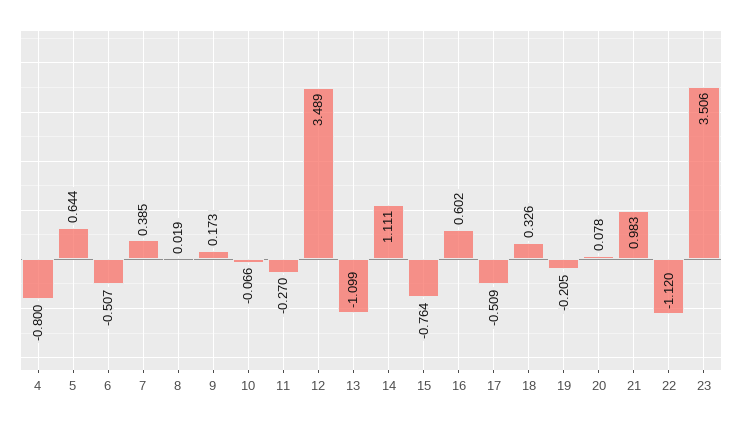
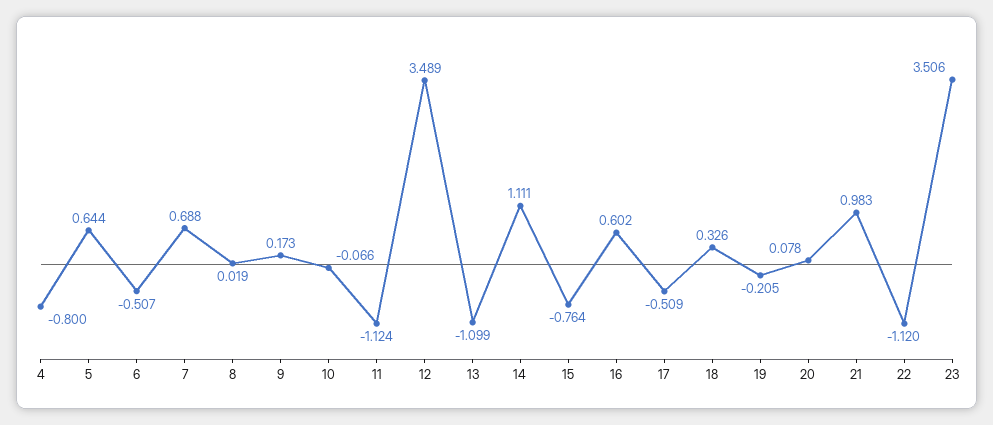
  {
    "4": -0.8,
    "5": 0.644,
    "6": -0.507,
-   "7": 0.385,
+   "7": 0.688,
    "8": 0.019,
    "9": 0.173,
    "10": -0.066,
-   "11": -0.27,
+   "11": -1.124,
    "12": 3.489,
    "13": -1.099,
    "14": 1.111,
    "15": -0.764,
    "16": 0.602,
    "17": -0.509,
    "18": 0.326,
    "19": -0.205,
    "20": 0.078,
    "21": 0.983,
    "22": -1.12,
    "23": 3.506
  }

